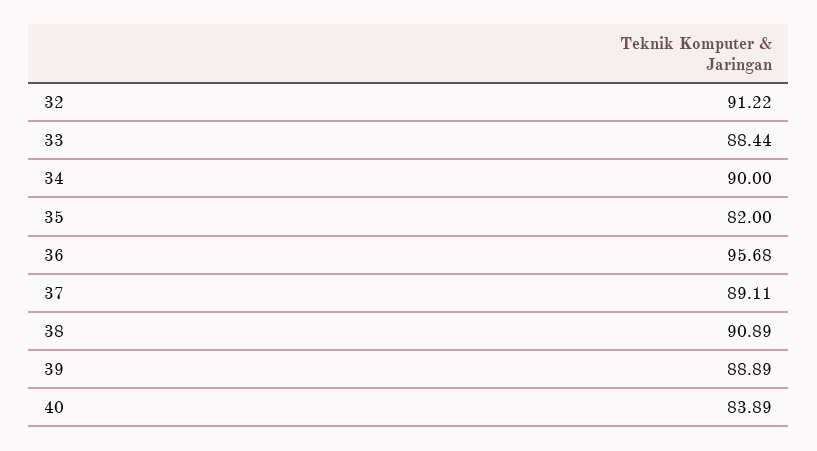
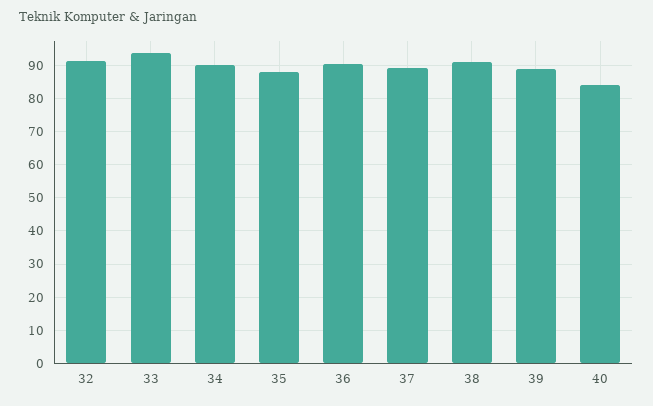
  {
    "32": 91.22,
-   "33": 88.44,
+   "33": 94,
    "34": 90,
-   "35": 82,
+   "35": 88,
-   "36": 95.68,
+   "36": 90,
    "37": 89.11,
    "38": 90.89,
    "39": 88.89,
    "40": 83.89
  }

